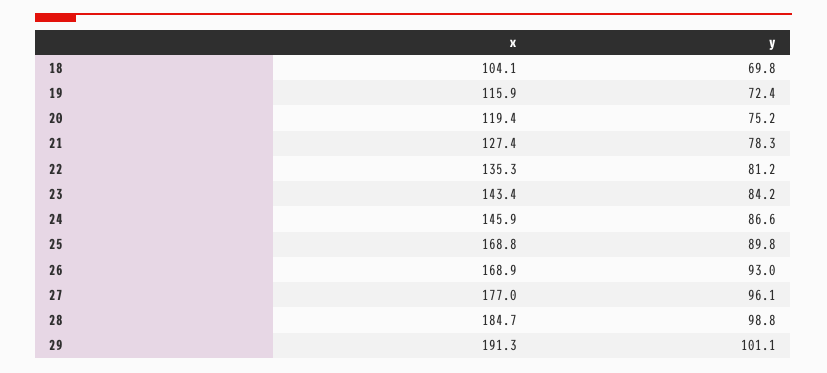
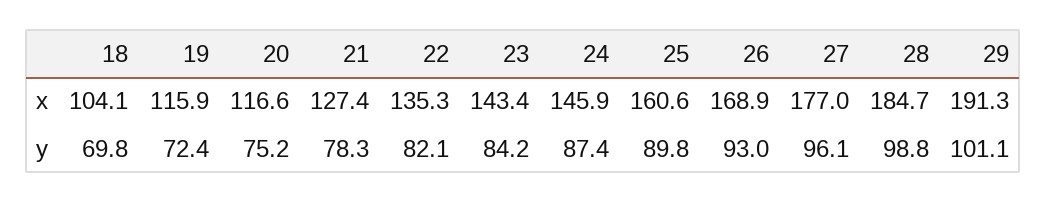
  {
    "x": {
      "18": 104.1,
      "19": 115.9,
-     "20": 119.4,
+     "20": 116.6,
      "21": 127.4,
      "22": 135.3,
      "23": 143.4,
      "24": 145.9,
-     "25": 168.8,
+     "25": 160.6,
      "26": 168.9,
      "27": 177,
      "28": 184.7,
      "29": 191.3
    },
    "y": {
      "18": 69.8,
      "19": 72.4,
      "20": 75.2,
      "21": 78.3,
-     "22": 81.2,
+     "22": 82.1,
      "23": 84.2,
-     "24": 86.6,
+     "24": 87.4,
      "25": 89.8,
      "26": 93,
      "27": 96.1,
      "28": 98.8,
      "29": 101.1
    }
  }

